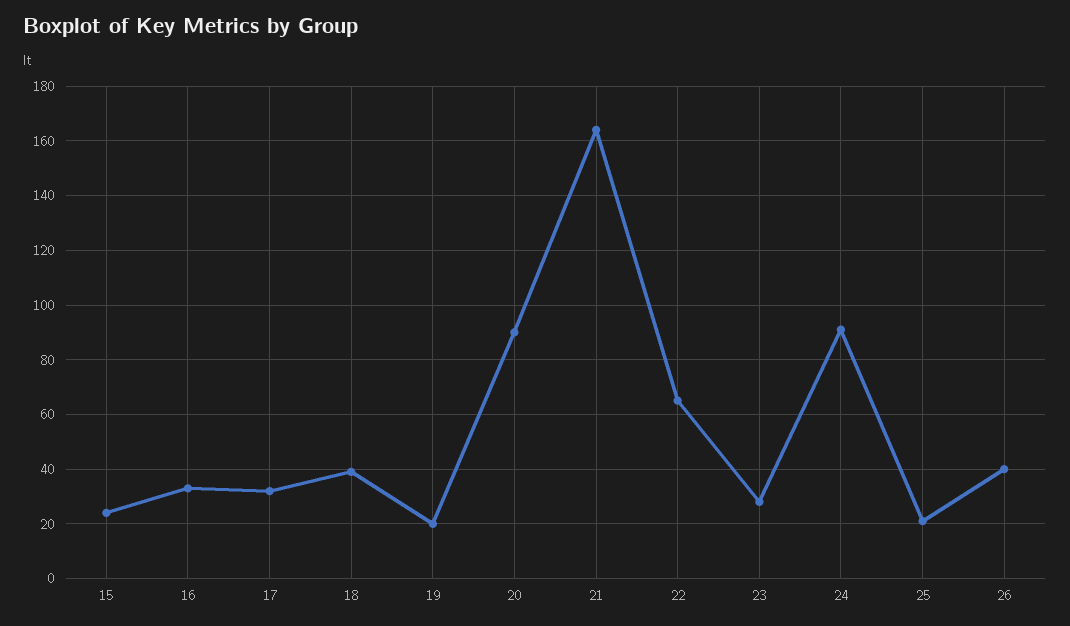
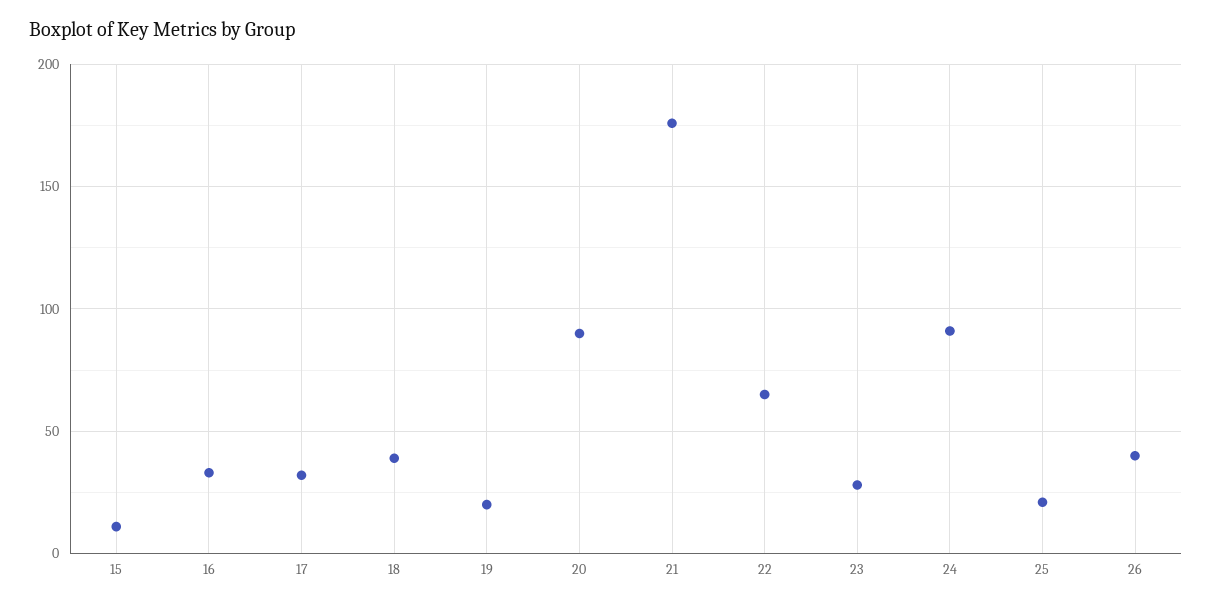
  {
-   "15": 25,
+   "15": 10,
    "16": 35,
    "17": 30,
    "18": 40,
    "19": 20,
    "20": 90,
-   "21": 165,
+   "21": 175,
    "22": 65,
    "23": 30,
    "24": 90,
    "25": 20,
    "26": 40
  }

